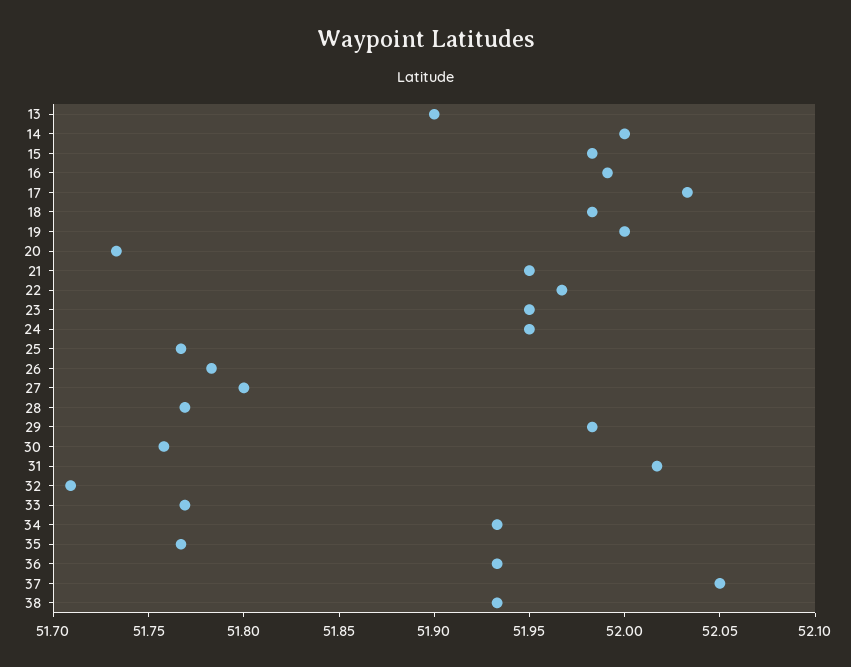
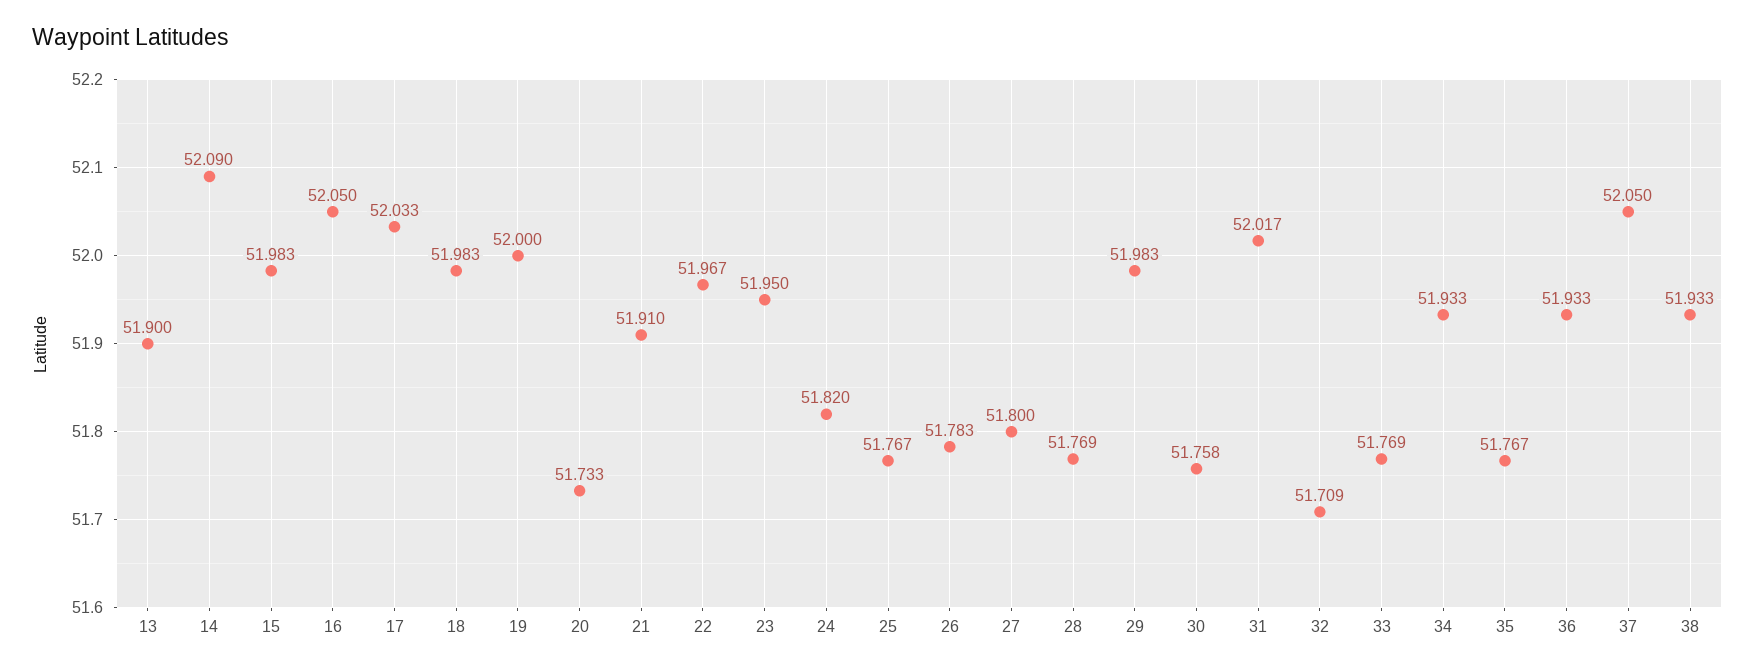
  {
    "13": 51.9,
-   "14": 52,
+   "14": 52.09,
    "15": 51.983,
-   "16": 51.99,
+   "16": 52.05,
    "17": 52.033,
    "18": 51.983,
    "19": 52,
    "20": 51.733,
-   "21": 51.95,
+   "21": 51.91,
    "22": 51.967,
    "23": 51.95,
-   "24": 51.95,
+   "24": 51.82,
    "25": 51.767,
    "26": 51.783,
    "27": 51.8,
    "28": 51.769,
    "29": 51.983,
    "30": 51.758,
    "31": 52.017,
    "32": 51.709,
    "33": 51.769,
    "34": 51.933,
    "35": 51.767,
    "36": 51.933,
    "37": 52.05,
    "38": 51.933
  }

